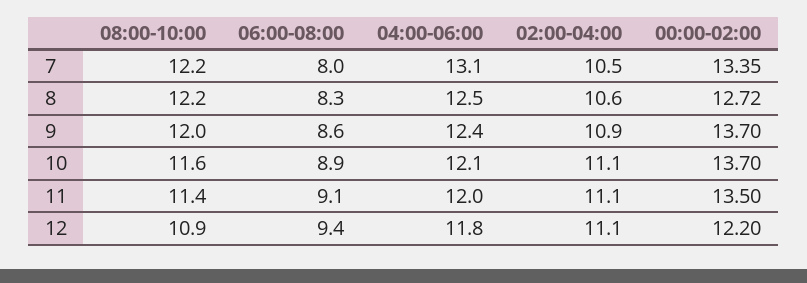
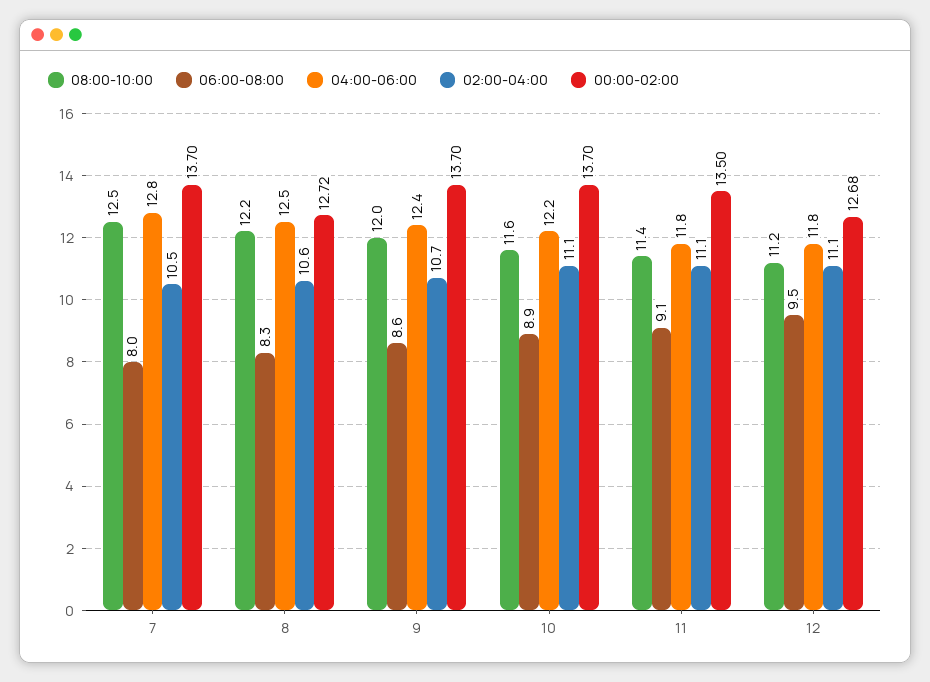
  {
    "08:00-10:00": {
-     "7": 12.2,
+     "7": 12.5,
      "8": 12.2,
      "9": 12,
      "10": 11.6,
      "11": 11.4,
-     "12": 10.9
+     "12": 11.2
    },
    "06:00-08:00": {
      "7": 8,
      "8": 8.3,
      "9": 8.6,
      "10": 8.9,
      "11": 9.1,
-     "12": 9.4
+     "12": 9.5
    },
    "04:00-06:00": {
-     "7": 13.1,
+     "7": 12.8,
      "8": 12.5,
      "9": 12.4,
-     "10": 12.1,
+     "10": 12.2,
-     "11": 12,
+     "11": 11.8,
      "12": 11.8
    },
    "02:00-04:00": {
      "7": 10.5,
      "8": 10.6,
-     "9": 10.9,
+     "9": 10.7,
      "10": 11.1,
      "11": 11.1,
      "12": 11.1
    },
    "00:00-02:00": {
-     "7": 13.35,
+     "7": 13.7,
      "8": 12.72,
      "9": 13.7,
      "10": 13.7,
      "11": 13.5,
-     "12": 12.2
+     "12": 12.68
    }
  }

